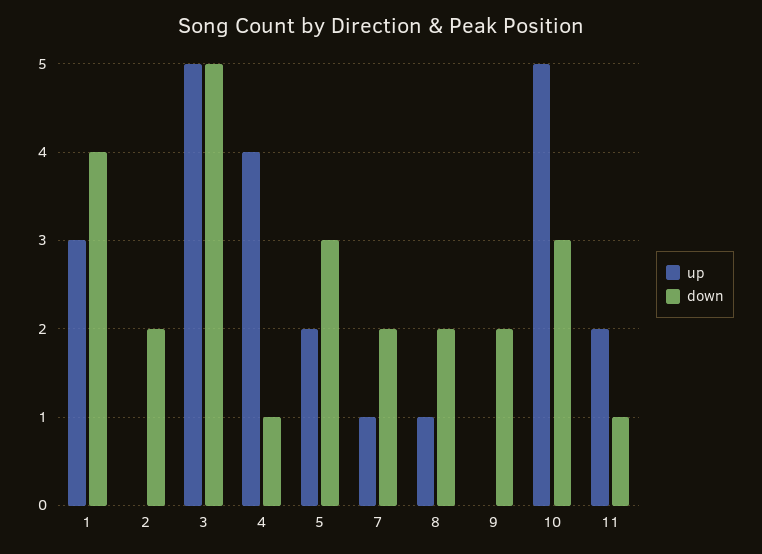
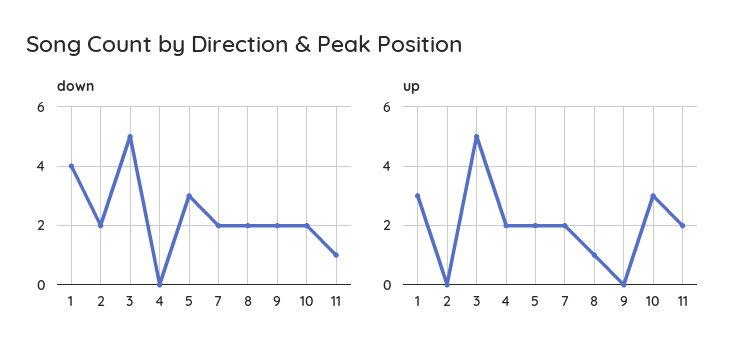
  {
    "up": {
      "1": 3,
      "2": 0,
      "3": 5,
-     "4": 4,
+     "4": 2,
      "5": 2,
-     "7": 1,
+     "7": 2,
      "8": 1,
      "9": 0,
-     "10": 5,
+     "10": 3,
      "11": 2
    },
    "down": {
      "1": 4,
      "2": 2,
      "3": 5,
-     "4": 1,
+     "4": 0,
      "5": 3,
      "7": 2,
      "8": 2,
      "9": 2,
-     "10": 3,
+     "10": 2,
      "11": 1
    }
  }

